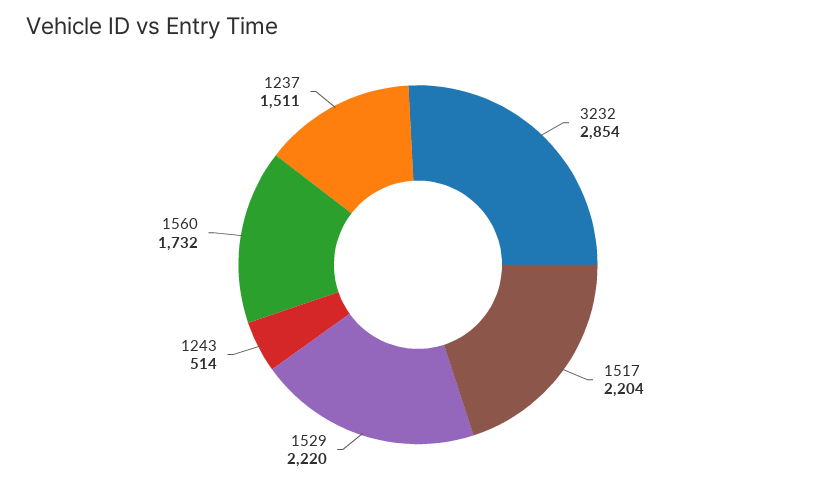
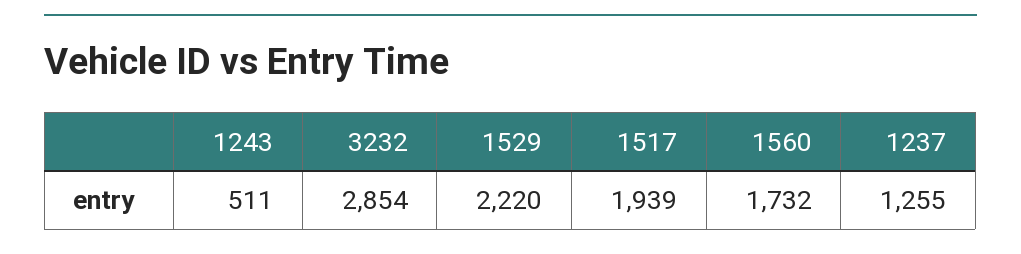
  {
    "3232": 2854,
-   "1517": 2204,
+   "1517": 1939,
    "1529": 2220,
-   "1243": 514,
+   "1243": 511,
    "1560": 1732,
-   "1237": 1511
+   "1237": 1255
  }

